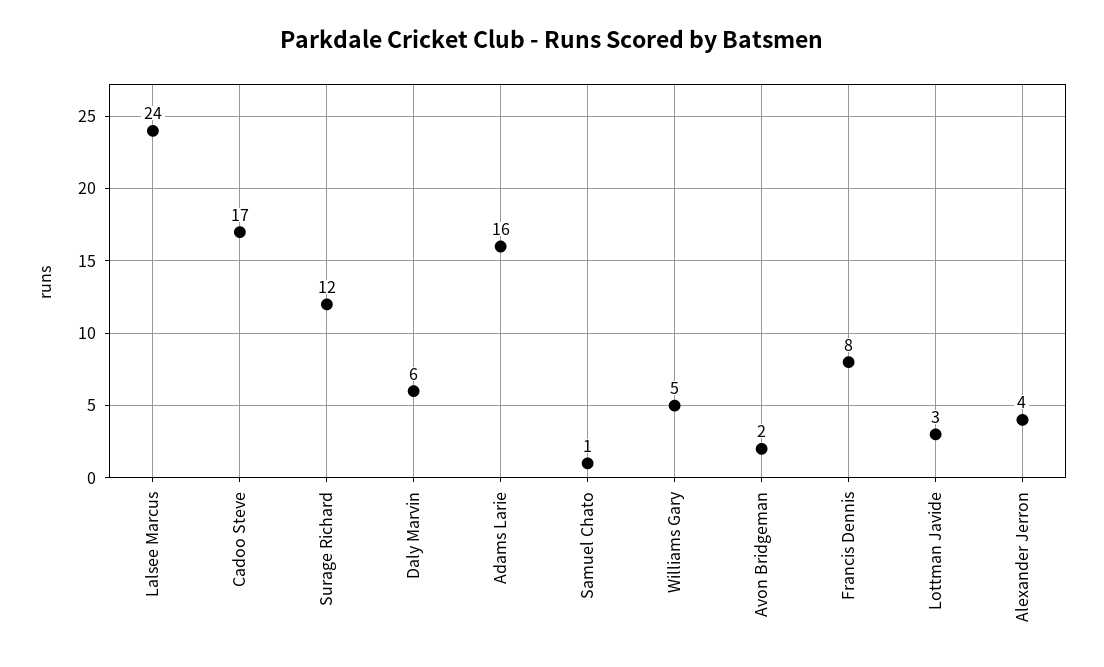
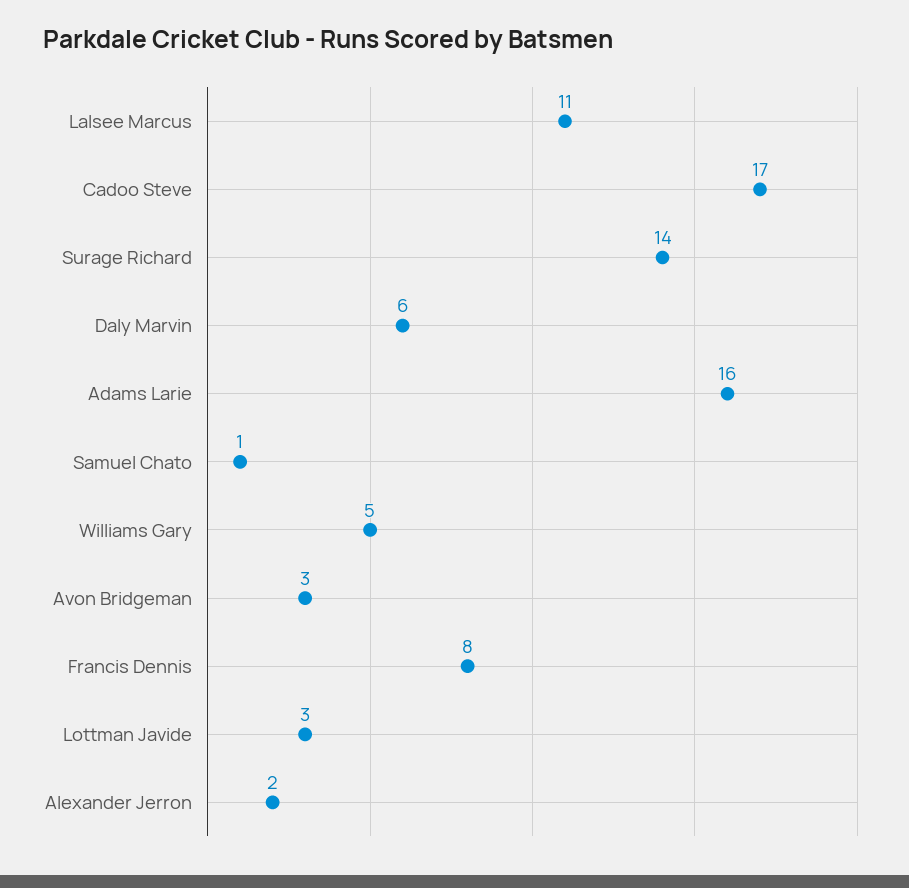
  {
-   "Lalsee Marcus": 24,
+   "Lalsee Marcus": 11,
    "Cadoo Steve": 17,
-   "Surage Richard": 12,
+   "Surage Richard": 14,
    "Daly Marvin": 6,
    "Adams Larie": 16,
    "Samuel Chato": 1,
    "Williams Gary": 5,
-   "Avon Bridgeman": 2,
+   "Avon Bridgeman": 3,
    "Francis Dennis": 8,
    "Lottman Javide": 3,
-   "Alexander Jerron": 4
+   "Alexander Jerron": 2
  }

